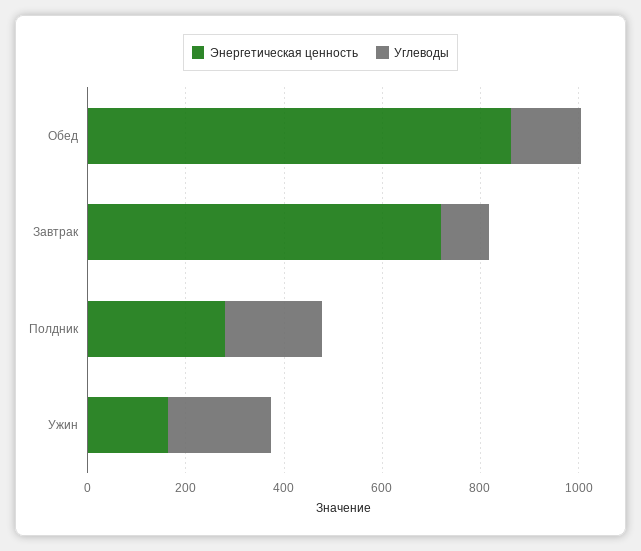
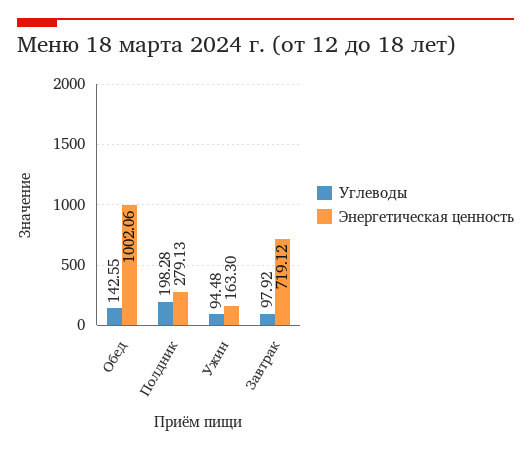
  {
    "Энергетическая ценность": {
-     "Обед": 850,
+     "Обед": 1002.06,
      "Завтрак": 719.12,
      "Полдник": 279.13,
      "Ужин": 163.3
    },
    "Углеводы": {
      "Обед": 142.55,
      "Завтрак": 97.92,
      "Полдник": 198.28,
-     "Ужин": 200
+     "Ужин": 94.48
    }
  }

